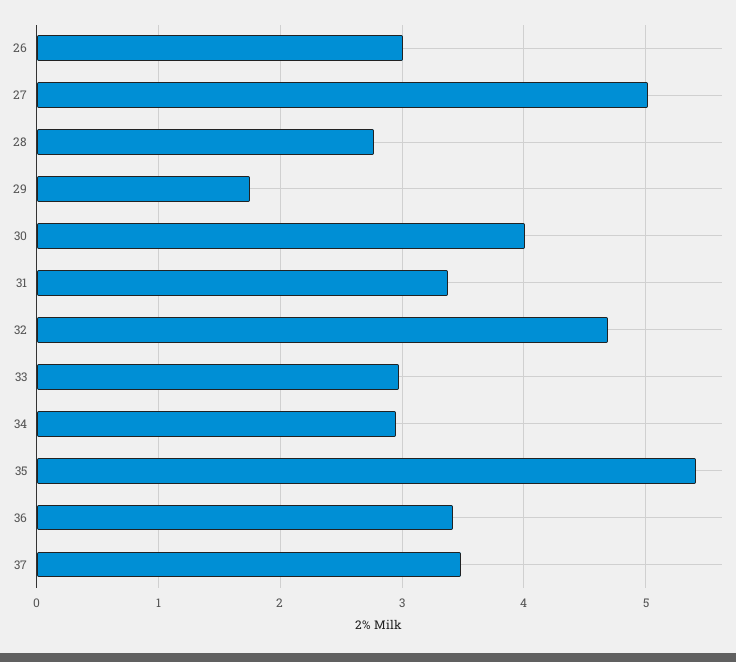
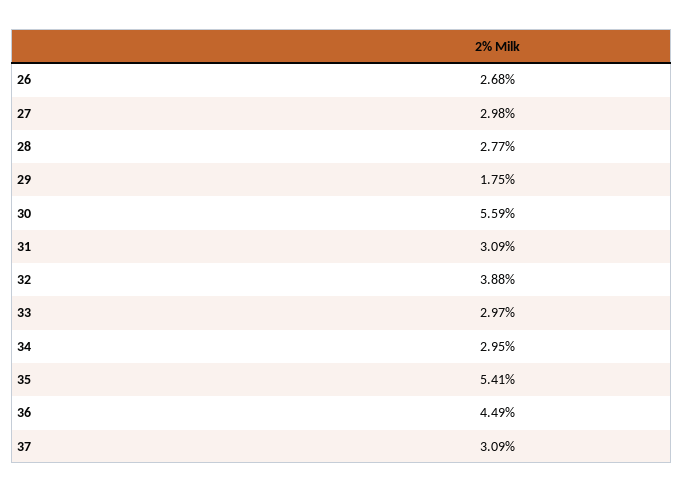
  {
-   "26": 3,
+   "26": 2.68,
-   "27": 5,
+   "27": 2.98,
    "28": 2.77,
    "29": 1.75,
-   "30": 4,
+   "30": 5.59,
-   "31": 3.4,
+   "31": 3.09,
-   "32": 4.7,
+   "32": 3.88,
    "33": 2.97,
    "34": 2.95,
    "35": 5.41,
-   "36": 3.4,
+   "36": 4.49,
-   "37": 3.5
+   "37": 3.09
  }

